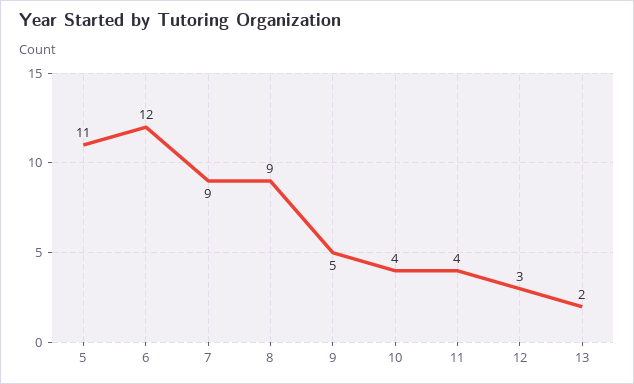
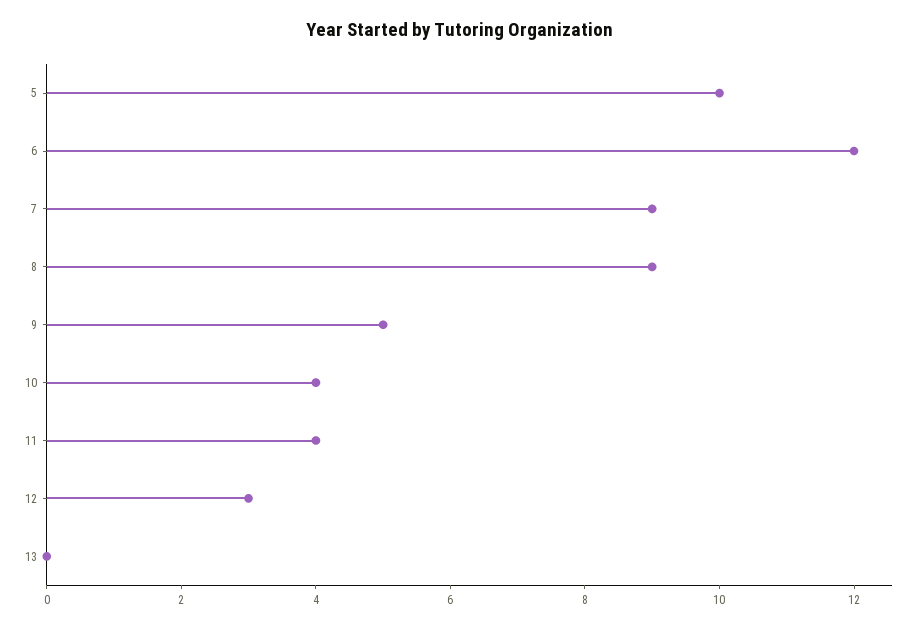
  {
-   "5": 11,
+   "5": 10,
    "6": 12,
    "7": 9,
    "8": 9,
    "9": 5,
    "10": 4,
    "11": 4,
    "12": 3,
-   "13": 2
+   "13": 0
  }

